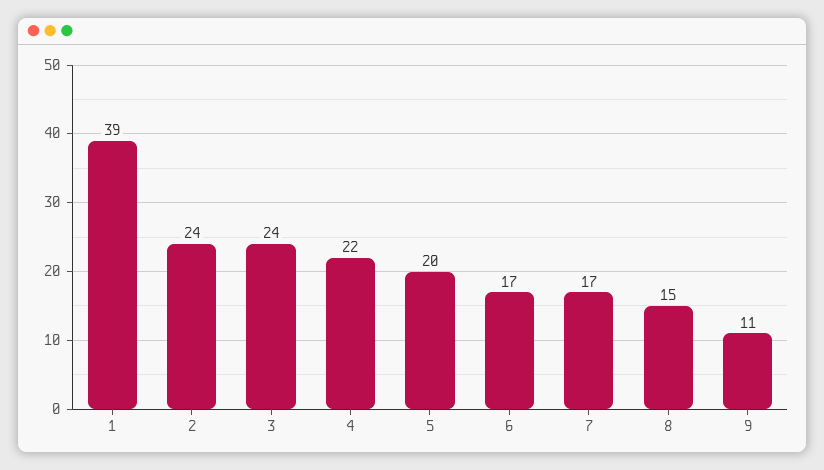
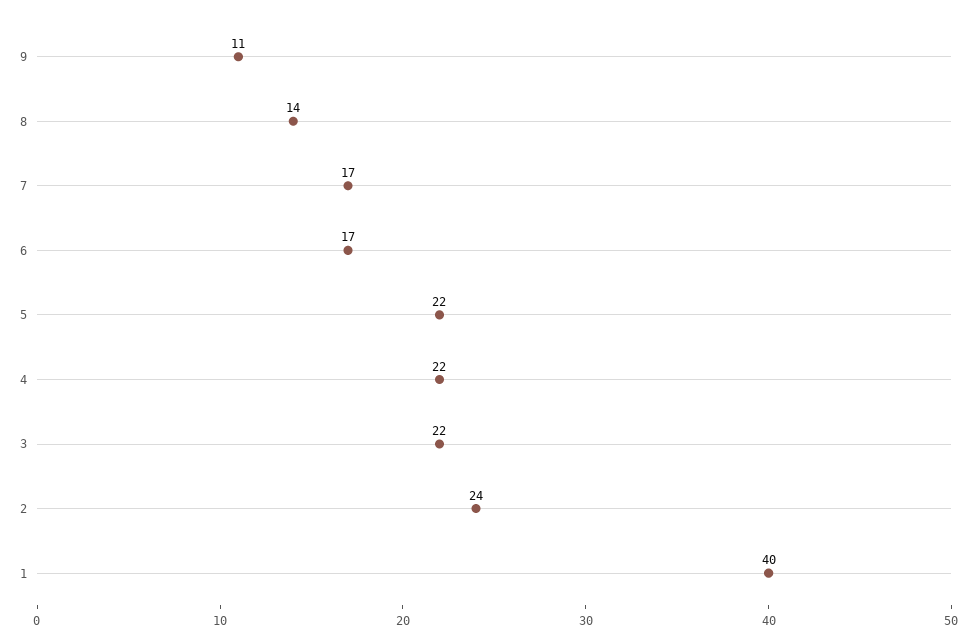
  {
-   "1": 39,
+   "1": 40,
    "2": 24,
-   "3": 24,
+   "3": 22,
    "4": 22,
-   "5": 20,
+   "5": 22,
    "6": 17,
    "7": 17,
-   "8": 15,
+   "8": 14,
    "9": 11
  }

